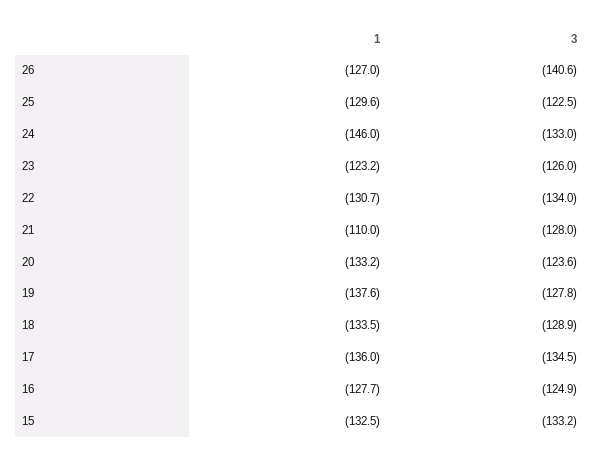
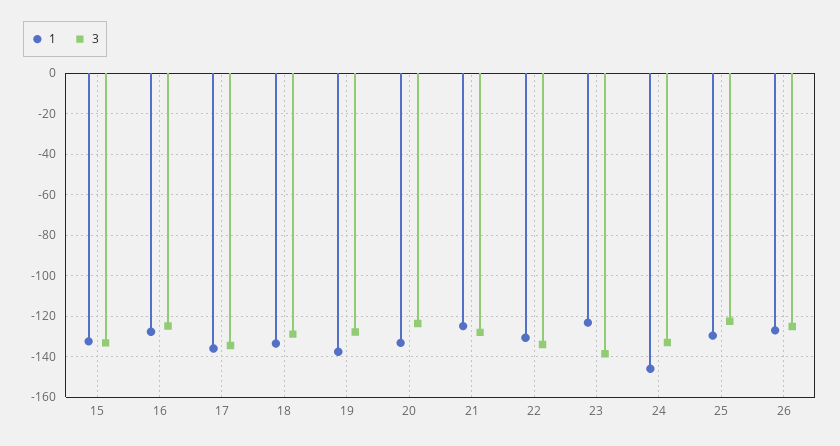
  {
    "1": {
      "26": -127,
      "25": -129.6,
      "24": -146,
      "23": -123.2,
      "22": -130.7,
-     "21": -110,
+     "21": -125,
      "20": -133.2,
      "19": -137.6,
      "18": -133.5,
      "17": -136,
      "16": -127.7,
      "15": -132.5
    },
    "3": {
-     "26": -140.6,
+     "26": -125,
      "25": -122.5,
      "24": -133,
-     "23": -126,
+     "23": -140,
      "22": -134,
      "21": -128,
      "20": -123.6,
      "19": -127.8,
      "18": -128.9,
      "17": -134.5,
      "16": -124.9,
      "15": -133.2
    }
  }

